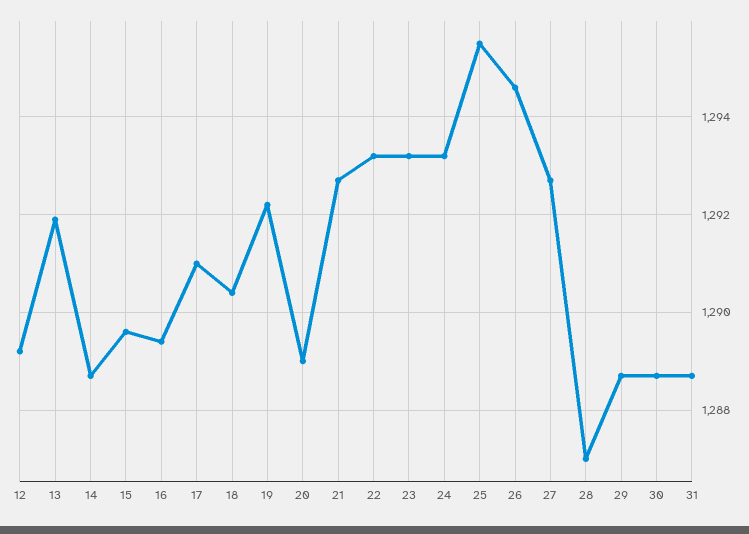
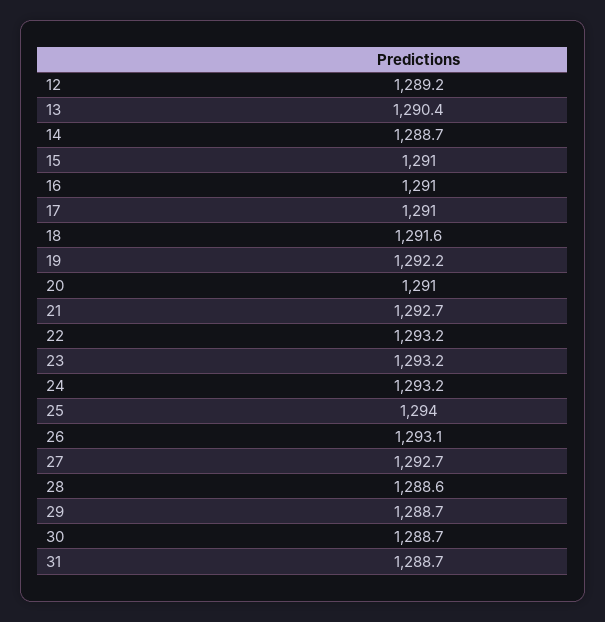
  {
    "12": 1289.2,
-   "13": 1292,
+   "13": 1290.4,
    "14": 1288.7,
-   "15": 1289.5,
+   "15": 1291,
-   "16": 1289.5,
+   "16": 1291,
    "17": 1291,
-   "18": 1290.5,
+   "18": 1291.6,
    "19": 1292.2,
-   "20": 1289,
+   "20": 1291,
    "21": 1292.7,
    "22": 1293.2,
    "23": 1293.2,
    "24": 1293.2,
-   "25": 1295.5,
+   "25": 1294,
-   "26": 1294.5,
+   "26": 1293.1,
    "27": 1292.7,
-   "28": 1287,
+   "28": 1288.6,
    "29": 1288.7,
    "30": 1288.7,
    "31": 1288.7
  }

